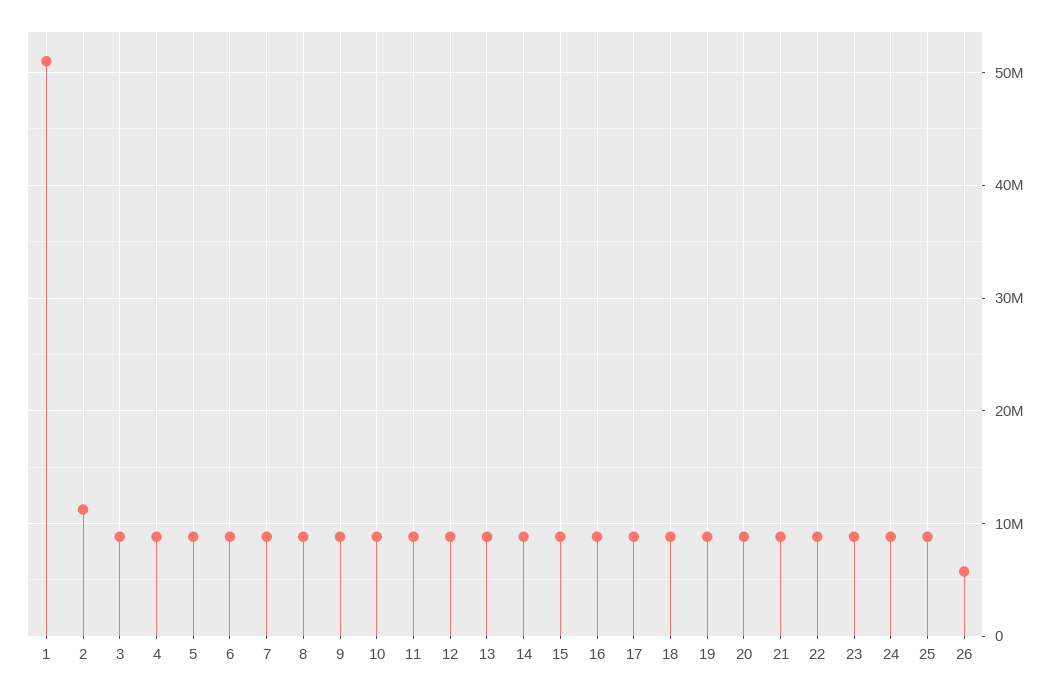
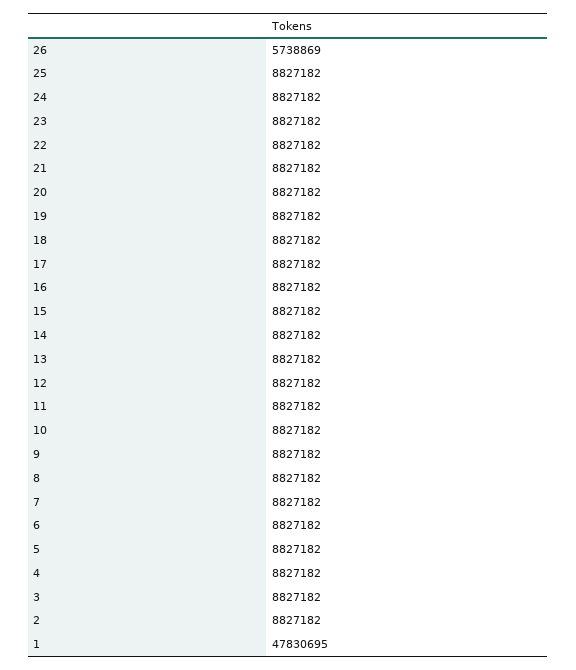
  {
-   "1": 51000000,
+   "1": 47830695,
-   "2": 11000000,
+   "2": 8827182,
    "3": 8827182,
    "4": 8827182,
    "5": 8827182,
    "6": 8827182,
    "7": 8827182,
    "8": 8827182,
    "9": 8827182,
    "10": 8827182,
    "11": 8827182,
    "12": 8827182,
    "13": 8827182,
    "14": 8827182,
    "15": 8827182,
    "16": 8827182,
    "17": 8827182,
    "18": 8827182,
    "19": 8827182,
    "20": 8827182,
    "21": 8827182,
    "22": 8827182,
    "23": 8827182,
    "24": 8827182,
    "25": 8827182,
    "26": 5738869
  }

